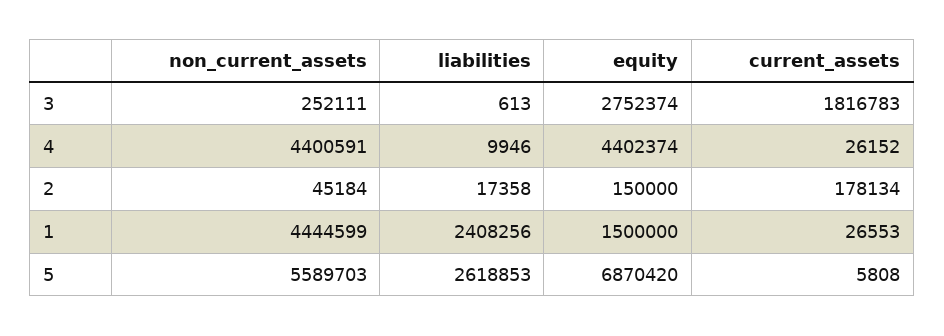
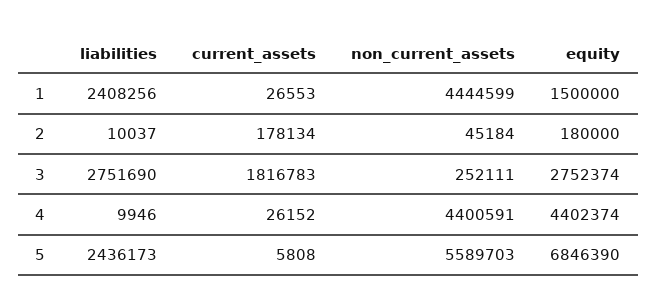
  {
    "non_current_assets": {
      "3": 252111,
      "4": 4400591,
      "2": 45184,
      "1": 4444599,
      "5": 5589703
    },
    "liabilities": {
-     "3": 613,
+     "3": 2751690,
      "4": 9946,
-     "2": 17358,
+     "2": 10037,
      "1": 2408256,
-     "5": 2618853
+     "5": 2436173
    },
    "equity": {
      "3": 2752374,
      "4": 4402374,
-     "2": 150000,
+     "2": 180000,
      "1": 1500000,
-     "5": 6870420
+     "5": 6846390
    },
    "current_assets": {
      "3": 1816783,
      "4": 26152,
      "2": 178134,
      "1": 26553,
      "5": 5808
    }
  }

